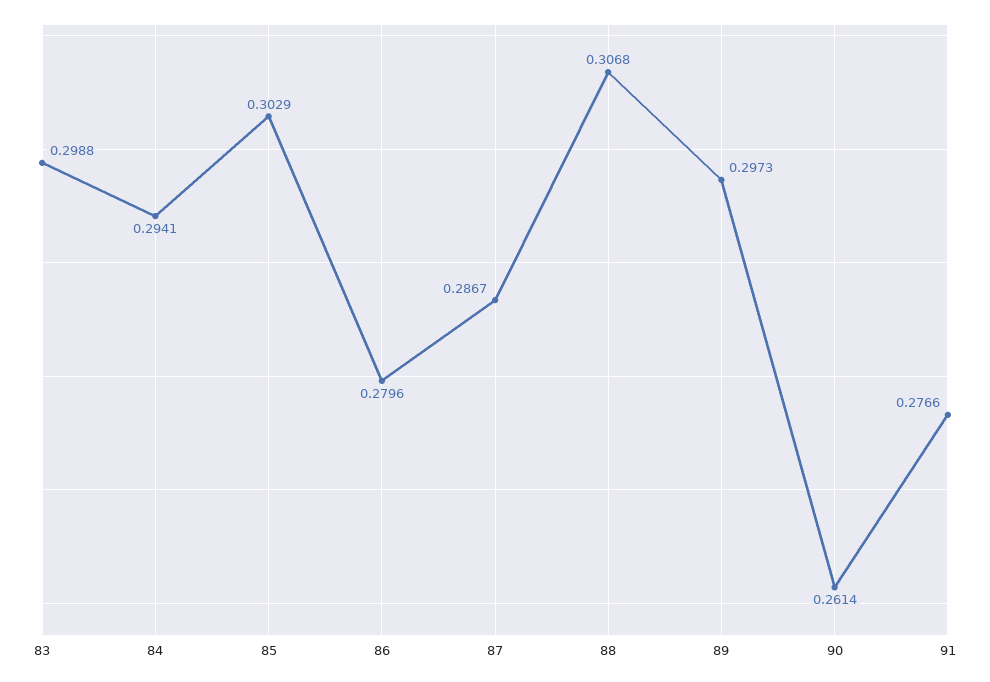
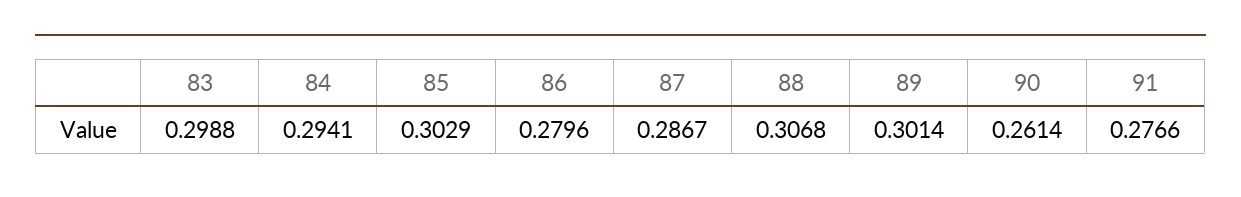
  {
    "83": 0.2988,
    "84": 0.2941,
    "85": 0.3029,
    "86": 0.2796,
    "87": 0.2867,
    "88": 0.3068,
-   "89": 0.2973,
+   "89": 0.3014,
    "90": 0.2614,
    "91": 0.2766
  }

